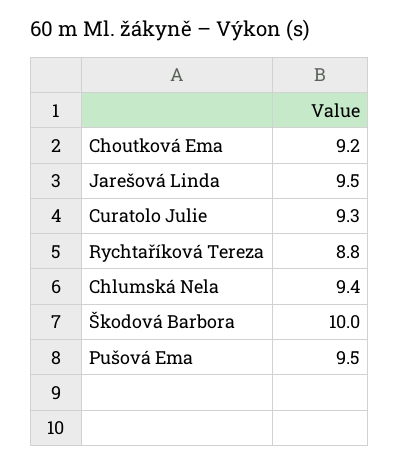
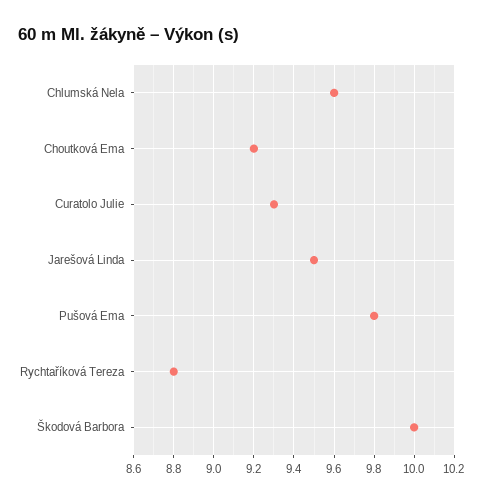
  {
    "Choutková Ema": 9.2,
    "Jarešová Linda": 9.5,
    "Curatolo Julie": 9.3,
    "Rychtaříková Tereza": 8.8,
-   "Chlumská Nela": 9.4,
+   "Chlumská Nela": 9.6,
    "Škodová Barbora": 10,
-   "Pušová Ema": 9.5
+   "Pušová Ema": 9.8
  }

